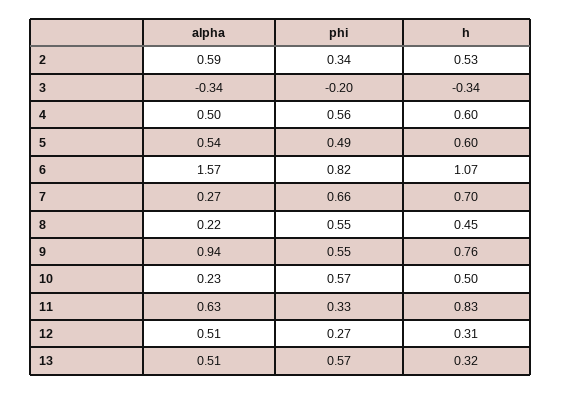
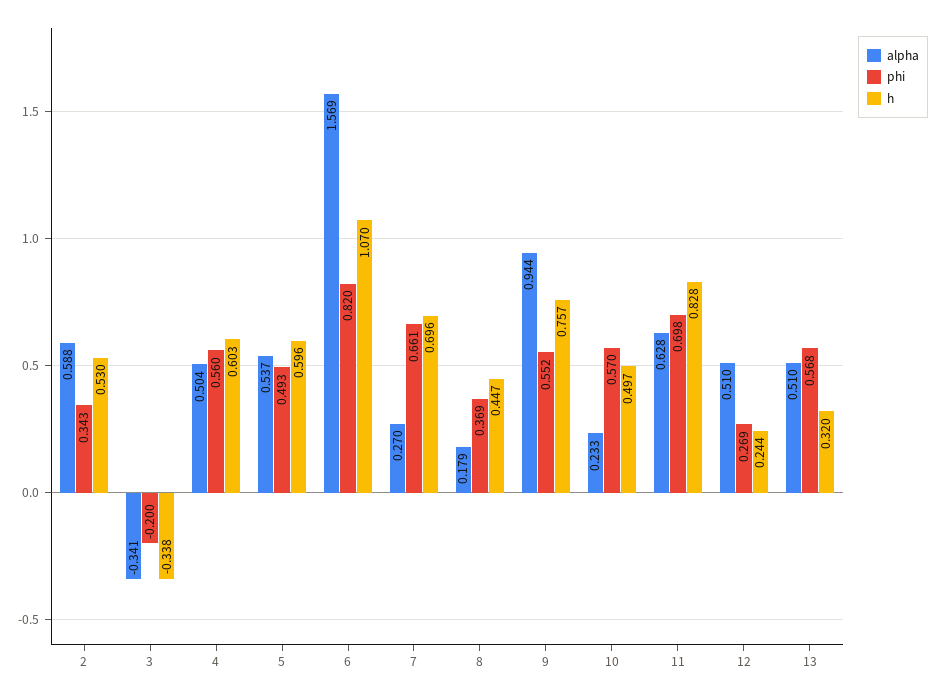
  {
    "alpha": {
      "2": 0.588,
      "3": -0.341,
      "4": 0.504,
      "5": 0.537,
      "6": 1.569,
      "7": 0.27,
-     "8": 0.22,
+     "8": 0.179,
      "9": 0.944,
      "10": 0.233,
      "11": 0.628,
      "12": 0.51,
      "13": 0.51
    },
    "phi": {
      "2": 0.343,
      "3": -0.2,
      "4": 0.56,
      "5": 0.493,
      "6": 0.82,
      "7": 0.661,
-     "8": 0.55,
+     "8": 0.369,
      "9": 0.552,
      "10": 0.57,
-     "11": 0.33,
+     "11": 0.698,
      "12": 0.269,
      "13": 0.568
    },
    "h": {
      "2": 0.53,
      "3": -0.338,
      "4": 0.603,
      "5": 0.596,
      "6": 1.07,
      "7": 0.696,
      "8": 0.447,
      "9": 0.757,
      "10": 0.497,
      "11": 0.828,
-     "12": 0.31,
+     "12": 0.244,
      "13": 0.32
    }
  }

